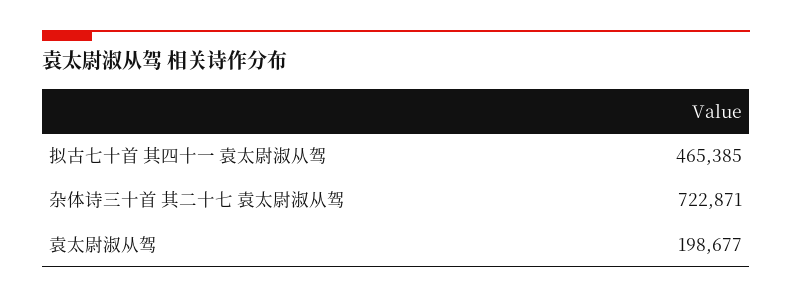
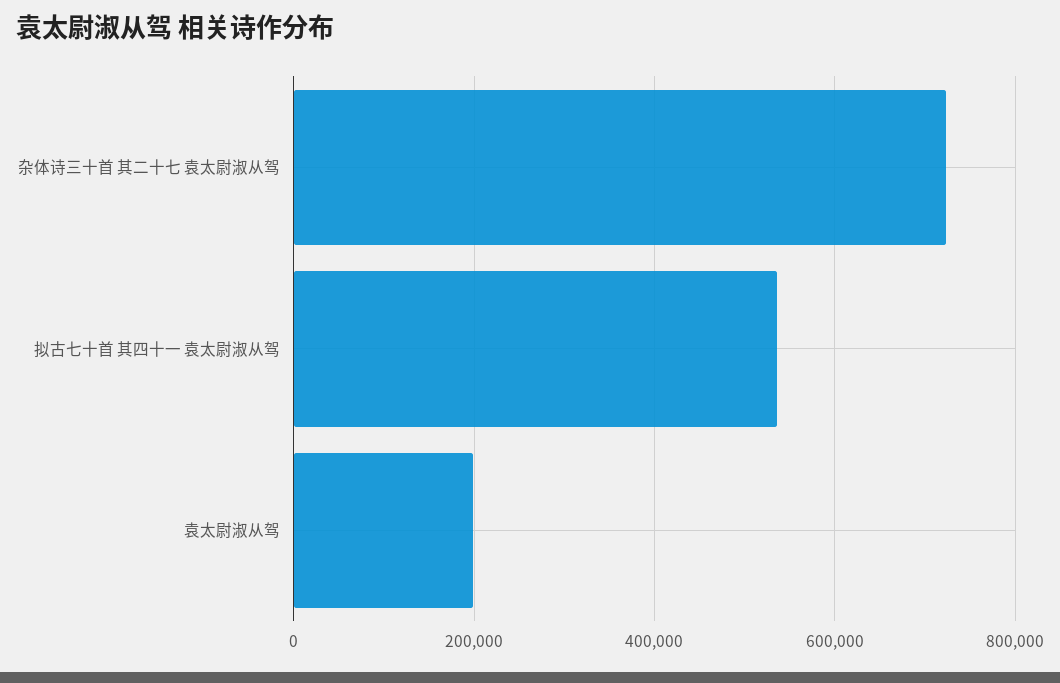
  {
-   "拟古七十首 其四十一 袁太尉淑从驾": 465385,
+   "拟古七十首 其四十一 袁太尉淑从驾": 540000,
    "杂体诗三十首 其二十七 袁太尉淑从驾": 722871,
    "袁太尉淑从驾": 198677
  }

